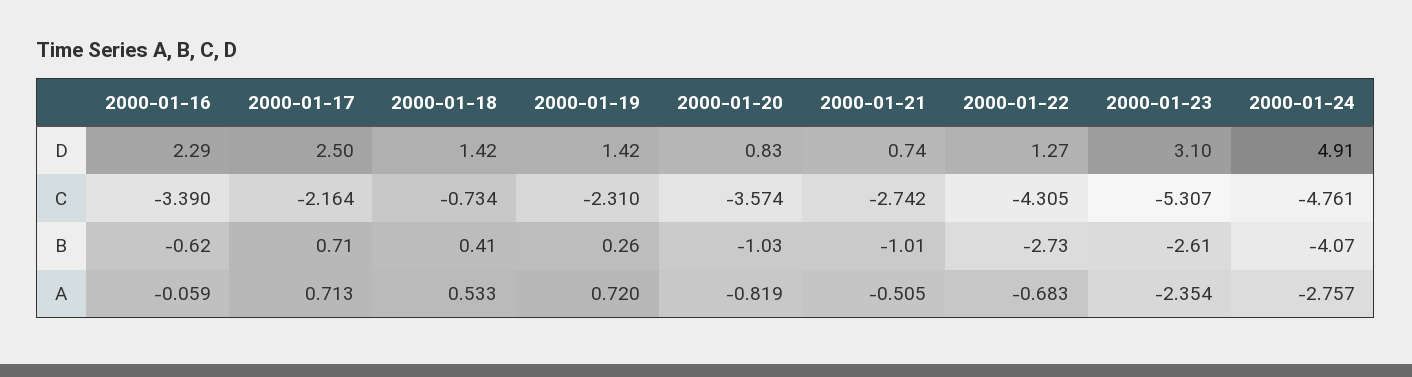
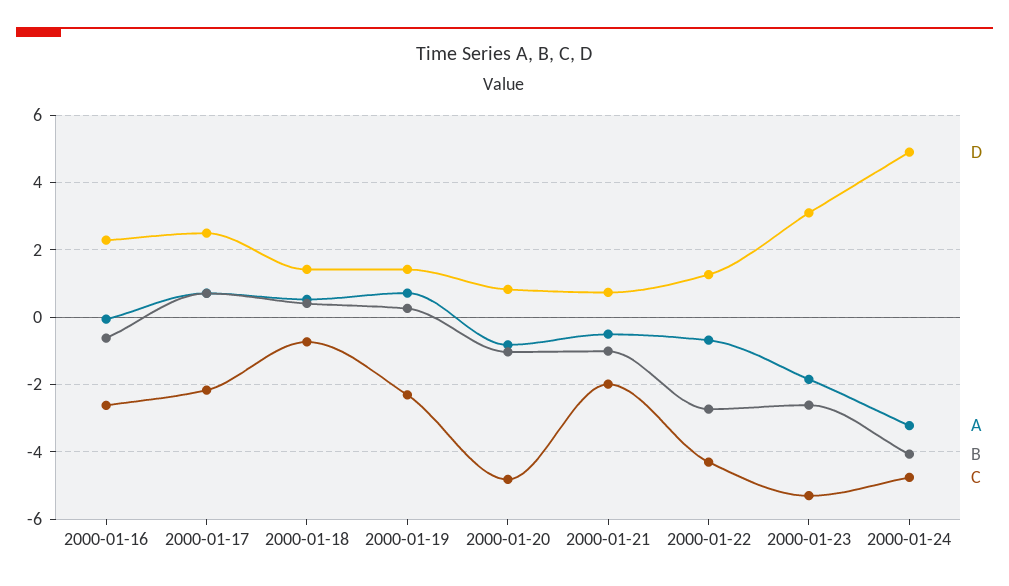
  {
    "D": {
      "2000-01-16": 2.29,
      "2000-01-17": 2.5,
      "2000-01-18": 1.42,
      "2000-01-19": 1.42,
      "2000-01-20": 0.83,
      "2000-01-21": 0.74,
      "2000-01-22": 1.27,
      "2000-01-23": 3.1,
      "2000-01-24": 4.91
    },
    "C": {
-     "2000-01-16": -3.39,
+     "2000-01-16": -2.6,
      "2000-01-17": -2.164,
      "2000-01-18": -0.734,
      "2000-01-19": -2.31,
-     "2000-01-20": -3.574,
+     "2000-01-20": -4.8,
-     "2000-01-21": -2.742,
+     "2000-01-21": -2,
      "2000-01-22": -4.305,
      "2000-01-23": -5.307,
      "2000-01-24": -4.761
    },
    "B": {
      "2000-01-16": -0.62,
      "2000-01-17": 0.71,
      "2000-01-18": 0.41,
      "2000-01-19": 0.26,
      "2000-01-20": -1.03,
      "2000-01-21": -1.01,
      "2000-01-22": -2.73,
      "2000-01-23": -2.61,
      "2000-01-24": -4.07
    },
    "A": {
      "2000-01-16": -0.059,
      "2000-01-17": 0.713,
      "2000-01-18": 0.533,
      "2000-01-19": 0.72,
      "2000-01-20": -0.819,
      "2000-01-21": -0.505,
      "2000-01-22": -0.683,
-     "2000-01-23": -2.354,
+     "2000-01-23": -1.8,
-     "2000-01-24": -2.757
+     "2000-01-24": -3.2
    }
  }

